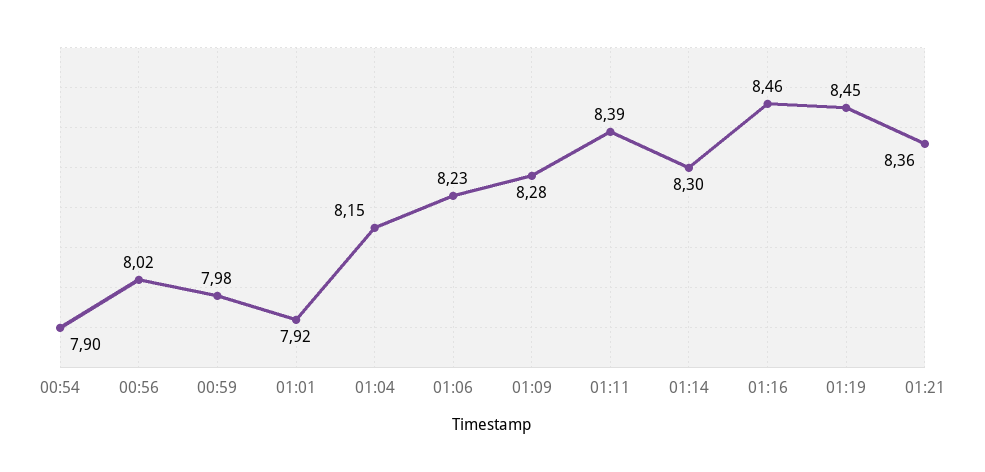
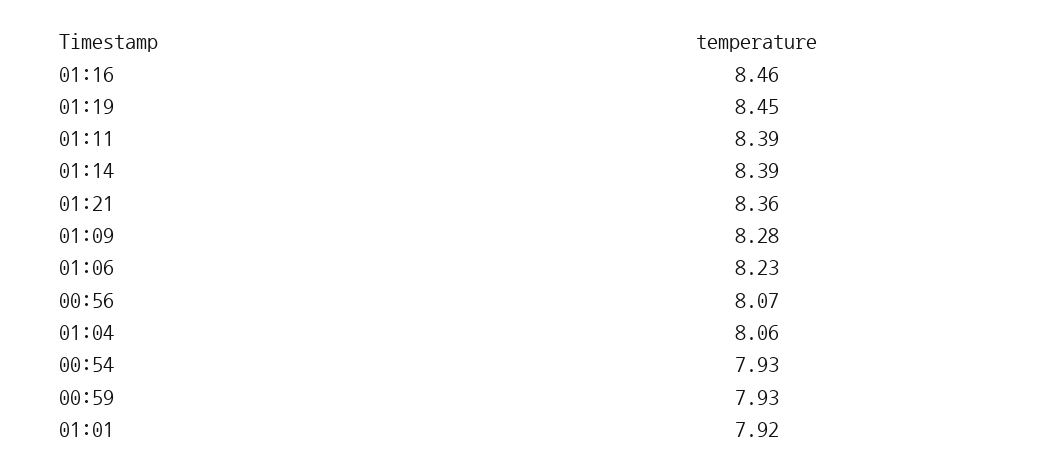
  {
-   "00:54": 7.9,
+   "00:54": 7.93,
-   "00:56": 8.02,
+   "00:56": 8.07,
-   "00:59": 7.98,
+   "00:59": 7.93,
    "01:01": 7.92,
-   "01:04": 8.15,
+   "01:04": 8.06,
    "01:06": 8.23,
    "01:09": 8.28,
    "01:11": 8.39,
-   "01:14": 8.3,
+   "01:14": 8.39,
    "01:16": 8.46,
    "01:19": 8.45,
    "01:21": 8.36
  }

